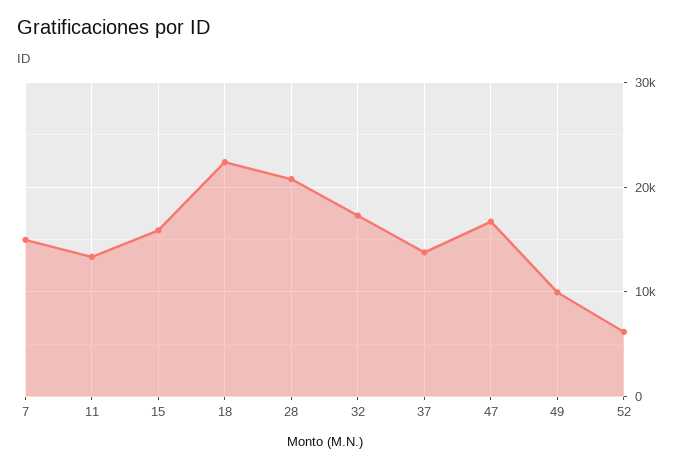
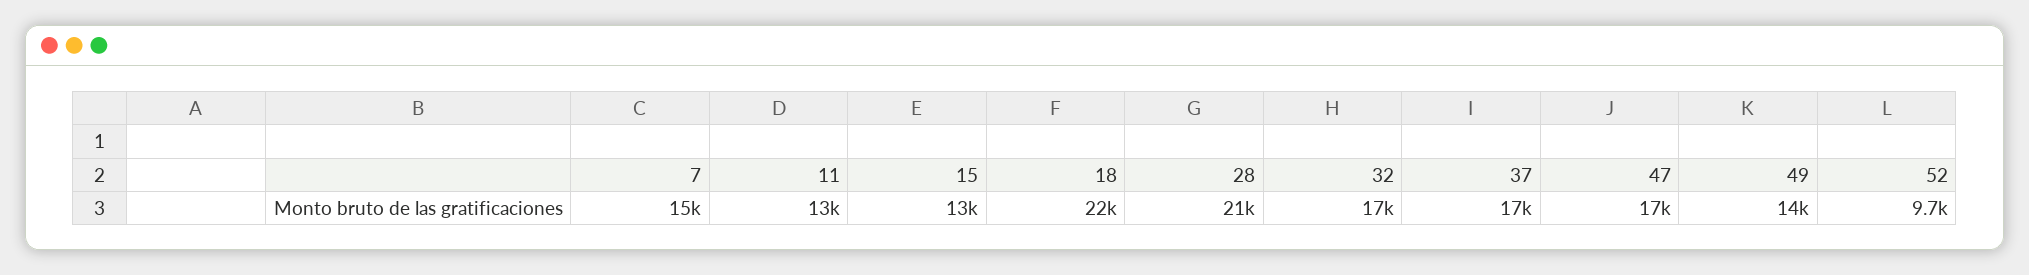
  {
    "7": 15000,
    "11": 13000,
-   "15": 16000,
+   "15": 13000,
    "18": 22000,
    "28": 21000,
    "32": 17000,
-   "37": 14000,
+   "37": 17000,
    "47": 17000,
-   "49": 10000,
+   "49": 14000,
-   "52": 6000
+   "52": 9700
  }

